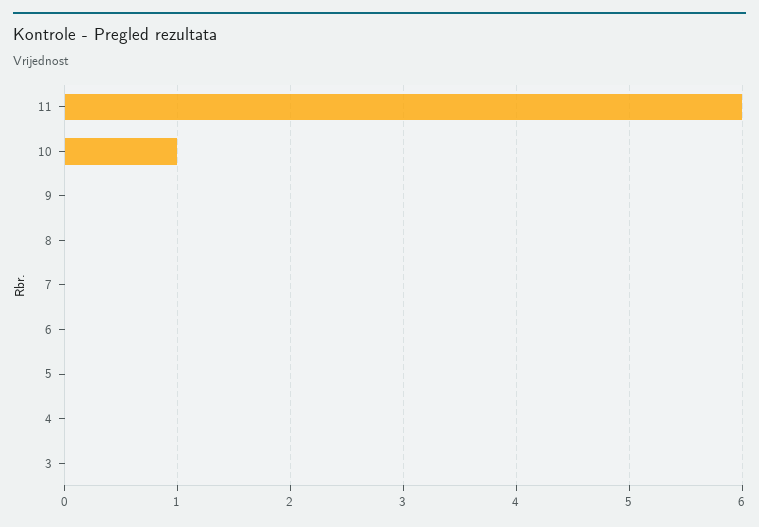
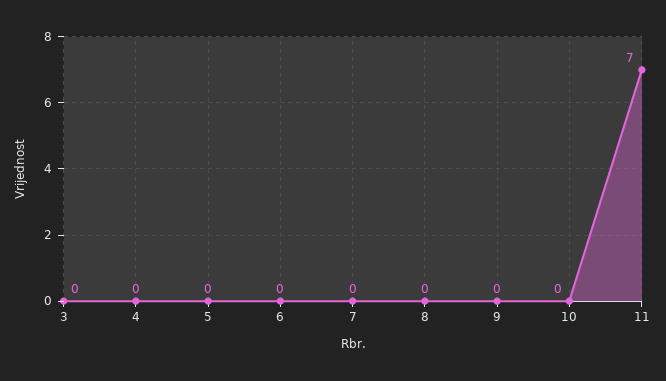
  {
-   "11": 6,
+   "11": 7,
-   "10": 1,
+   "10": 0,
    "9": 0,
    "8": 0,
    "7": 0,
    "6": 0,
    "5": 0,
    "4": 0,
    "3": 0
  }

